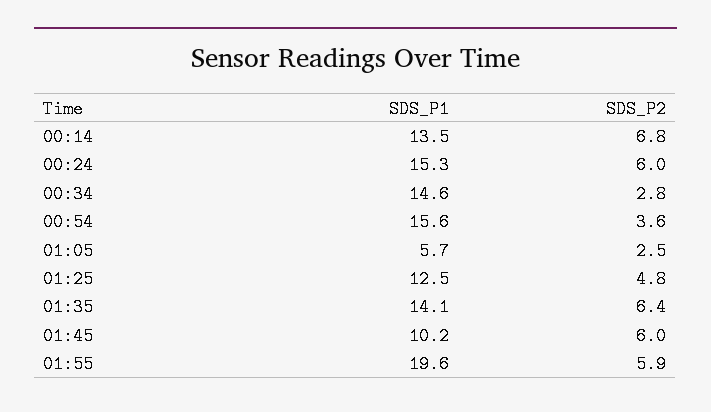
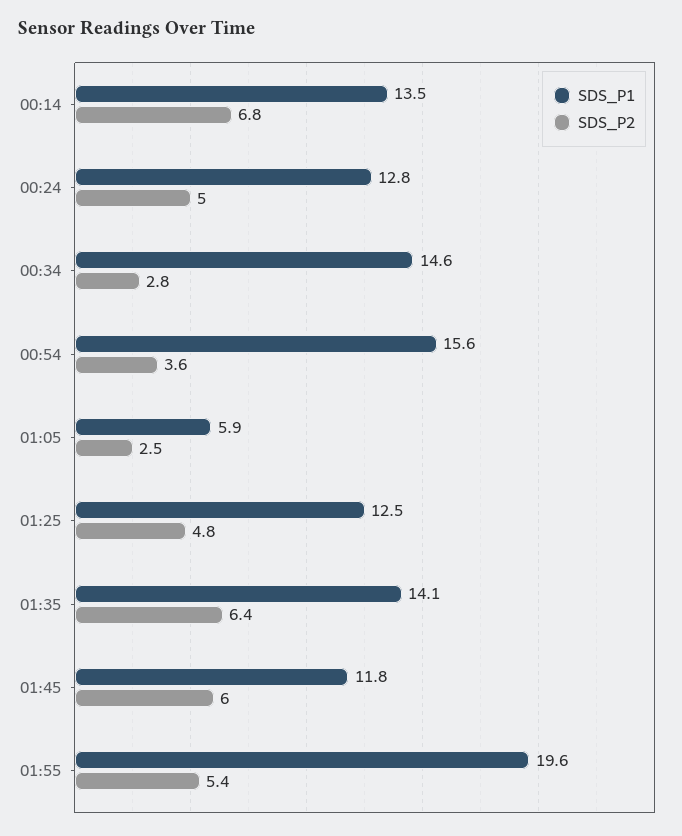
  {
    "SDS_P1": {
      "00:14": 13.5,
-     "00:24": 15.3,
+     "00:24": 12.8,
      "00:34": 14.6,
      "00:54": 15.6,
-     "01:05": 5.7,
+     "01:05": 5.9,
      "01:25": 12.5,
      "01:35": 14.1,
-     "01:45": 10.2,
+     "01:45": 11.8,
      "01:55": 19.6
    },
    "SDS_P2": {
      "00:14": 6.8,
-     "00:24": 6,
+     "00:24": 5,
      "00:34": 2.8,
      "00:54": 3.6,
      "01:05": 2.5,
      "01:25": 4.8,
      "01:35": 6.4,
      "01:45": 6,
-     "01:55": 5.9
+     "01:55": 5.4
    }
  }

